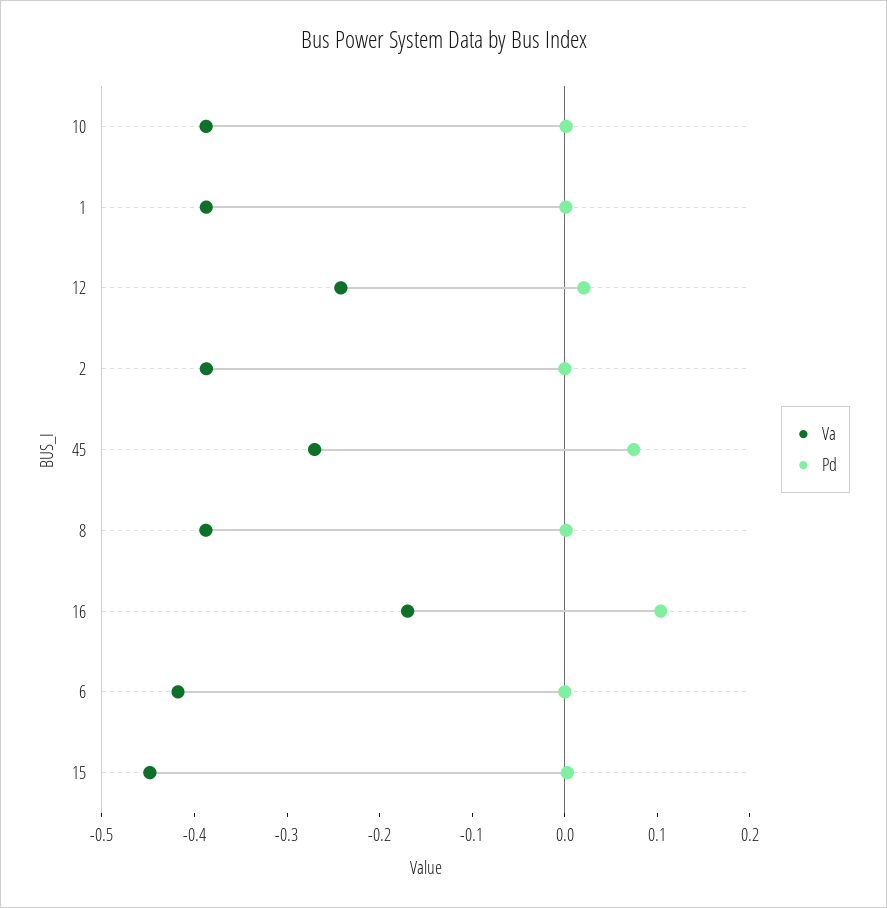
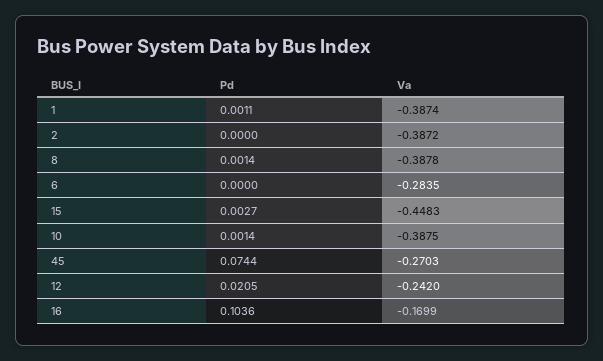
  {
    "Va": {
      "10": -0.3875,
      "1": -0.3874,
      "12": -0.242,
      "2": -0.3872,
      "45": -0.2703,
      "8": -0.3878,
      "16": -0.1699,
-     "6": -0.42,
+     "6": -0.2835,
      "15": -0.4483
    },
    "Pd": {
      "10": 0.0014,
      "1": 0.0011,
      "12": 0.0205,
      "2": 0,
      "45": 0.0744,
      "8": 0.0014,
      "16": 0.1036,
      "6": 0,
      "15": 0.0027
    }
  }

